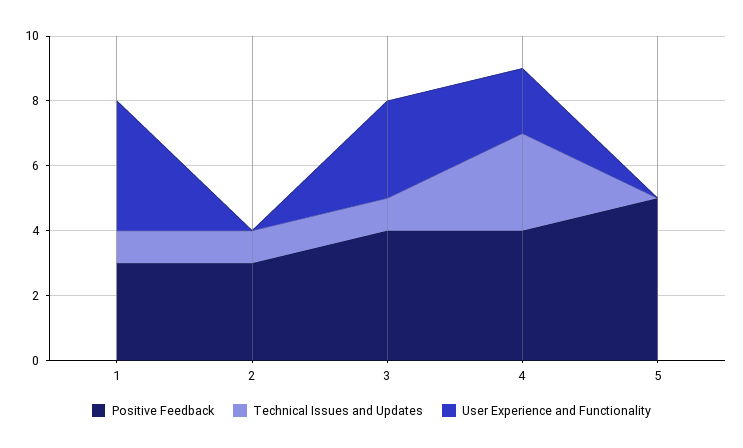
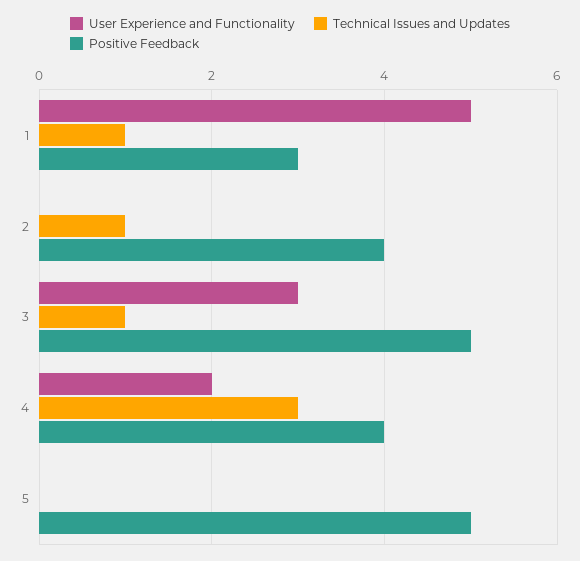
  {
    "Positive Feedback": {
      "1": 3,
-     "2": 3,
+     "2": 4,
-     "3": 4,
+     "3": 5,
      "4": 4,
      "5": 5
    },
    "Technical Issues and Updates": {
      "1": 1,
      "2": 1,
      "3": 1,
      "4": 3,
      "5": 0
    },
    "User Experience and Functionality": {
-     "1": 4,
+     "1": 5,
      "2": 0,
      "3": 3,
      "4": 2,
      "5": 0
    }
  }

